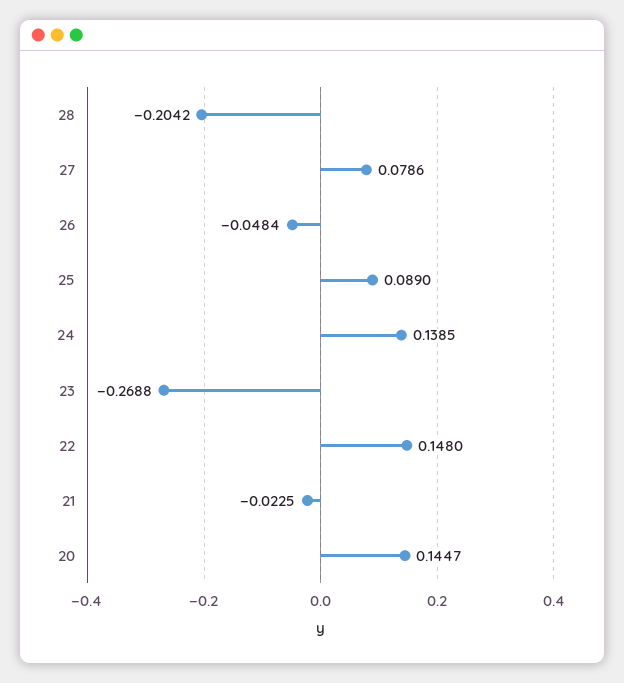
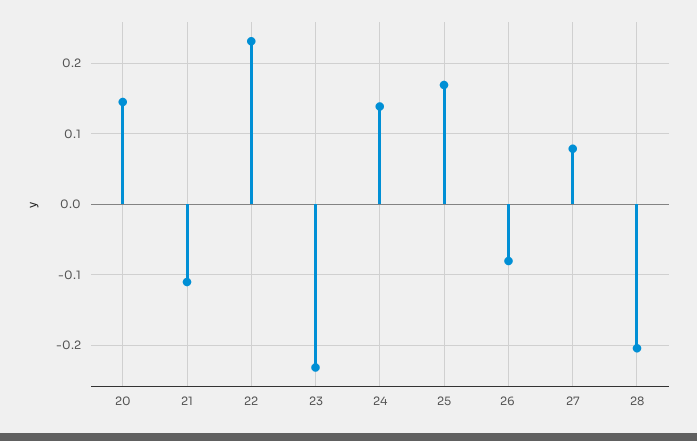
  {
    "28": -0.2042,
    "27": 0.0786,
-   "26": -0.0484,
+   "26": -0.08,
-   "25": 0.089,
+   "25": 0.17,
    "24": 0.1385,
-   "23": -0.2688,
+   "23": -0.23,
-   "22": 0.148,
+   "22": 0.23,
-   "21": -0.0225,
+   "21": -0.11,
    "20": 0.1447
  }

